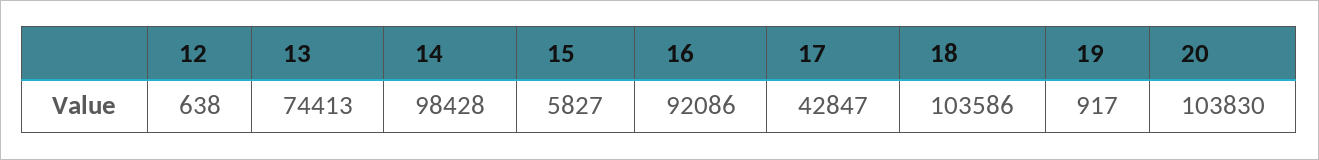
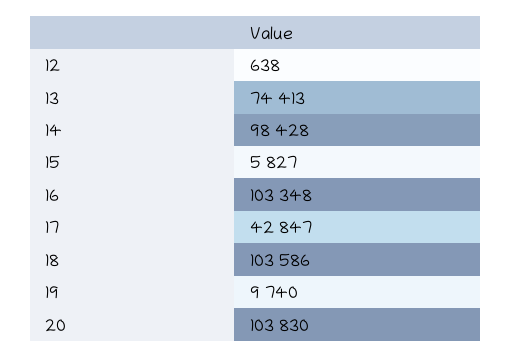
  {
    "12": 638,
    "13": 74413,
    "14": 98428,
    "15": 5827,
-   "16": 92086,
+   "16": 103348,
    "17": 42847,
    "18": 103586,
-   "19": 917,
+   "19": 9740,
    "20": 103830
  }

